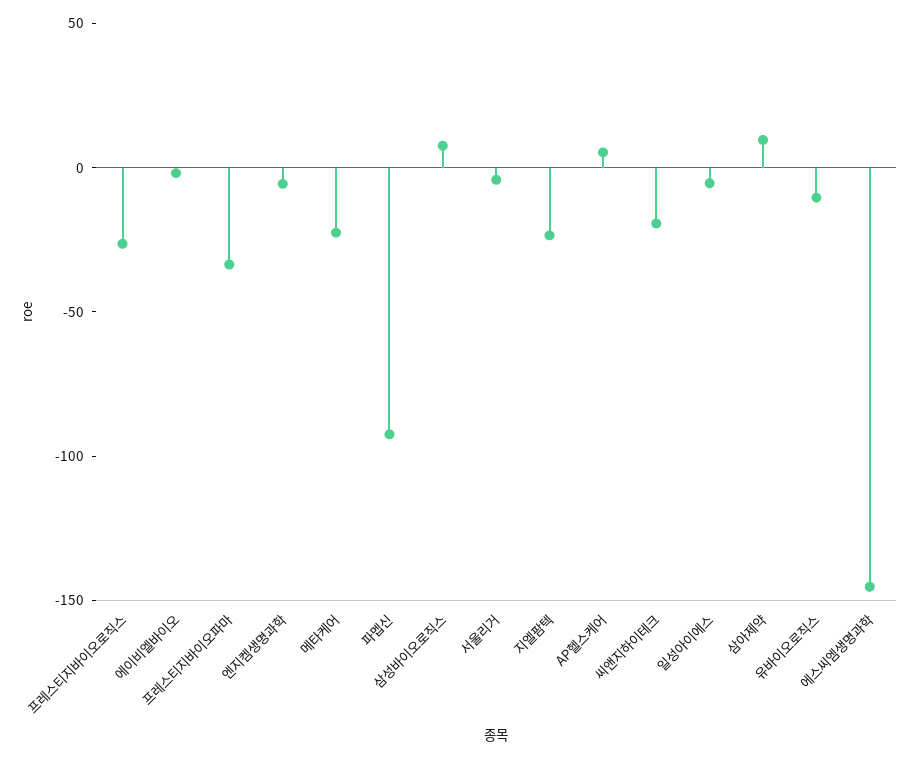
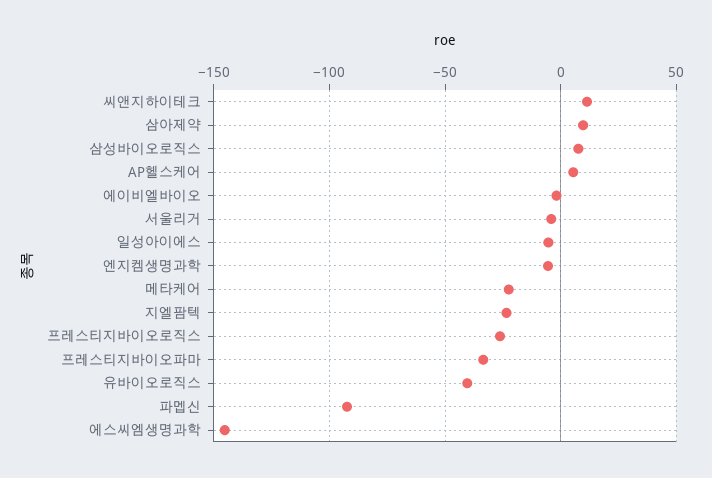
  {
    "프레스티지바이오로직스": -25,
    "에이비엘바이오": 0,
    "프레스티지바이오파마": -35,
    "엔지켐생명과학": -5,
    "메타케어": -20,
    "파멥신": -90,
    "삼성바이오로직스": 10,
    "서울리거": -5,
    "지엘팜텍": -25,
    "AP헬스케어": 5,
-   "씨앤지하이테크": -20,
+   "씨앤지하이테크": 10,
    "일성아이에스": -5,
    "삼아제약": 10,
-   "유바이오로직스": -10,
+   "유바이오로직스": -40,
    "에스씨엠생명과학": -145
  }

